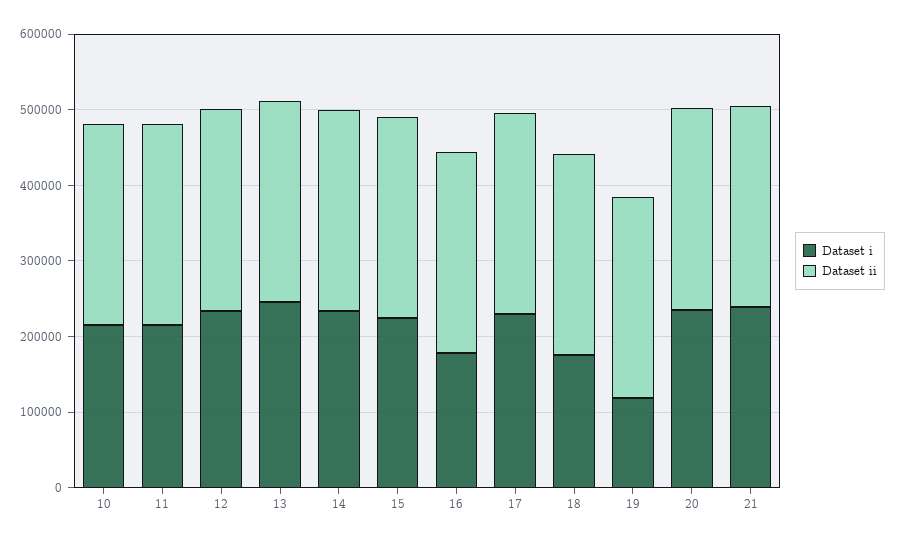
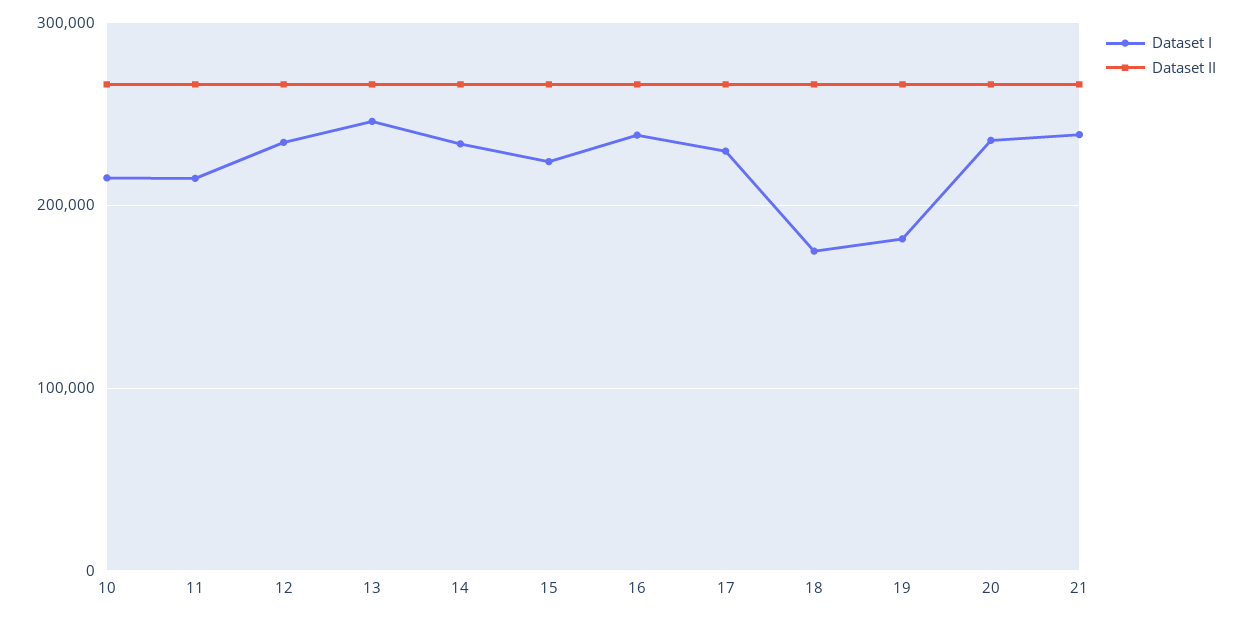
  {
    "Dataset i": {
      "10": 220000,
      "11": 210000,
      "12": 230000,
      "13": 250000,
      "14": 230000,
      "15": 220000,
-     "16": 180000,
+     "16": 240000,
      "17": 230000,
      "18": 170000,
-     "19": 120000,
+     "19": 180000,
      "20": 240000,
      "21": 240000
    },
    "Dataset ii": {
      "10": 270000,
      "11": 270000,
      "12": 270000,
      "13": 270000,
      "14": 270000,
      "15": 270000,
      "16": 270000,
      "17": 270000,
      "18": 270000,
      "19": 270000,
      "20": 270000,
      "21": 270000
    }
  }

